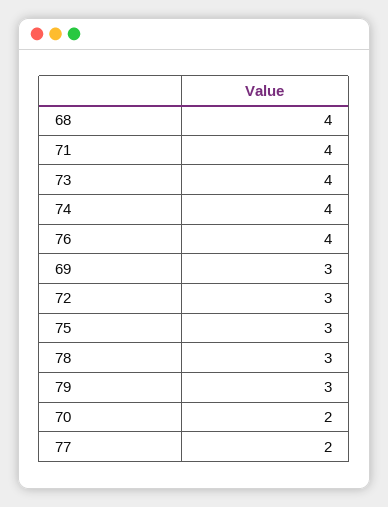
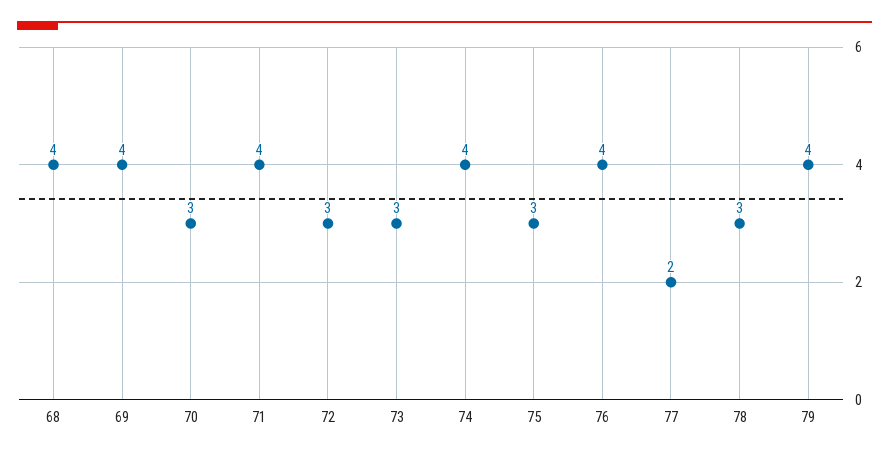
  {
    "68": 4,
    "71": 4,
-   "73": 4,
+   "73": 3,
    "74": 4,
    "76": 4,
-   "69": 3,
+   "69": 4,
    "72": 3,
    "75": 3,
    "78": 3,
-   "79": 3,
+   "79": 4,
-   "70": 2,
+   "70": 3,
    "77": 2
  }

